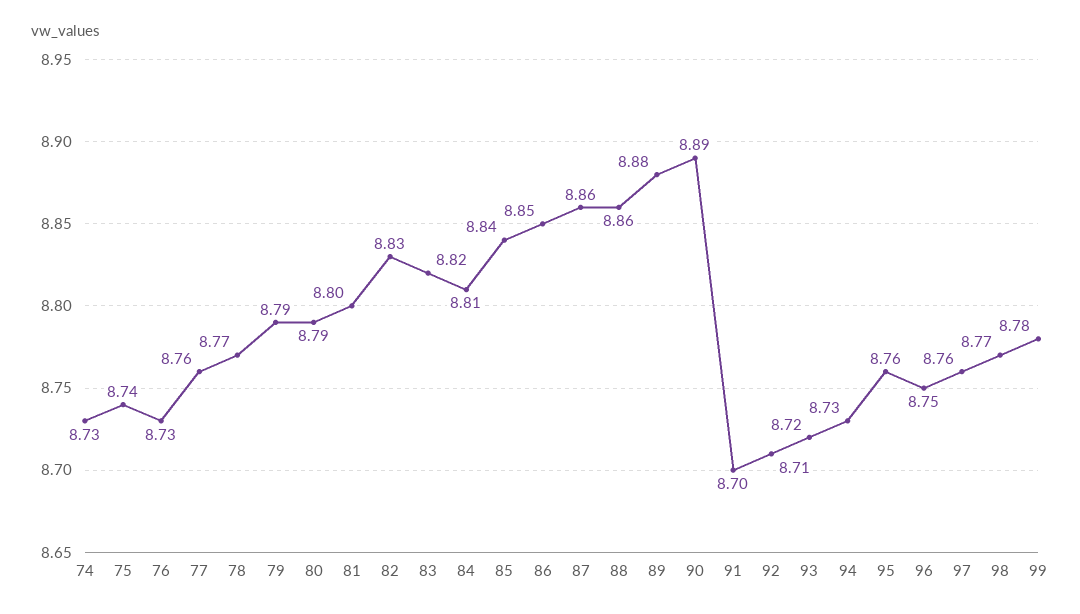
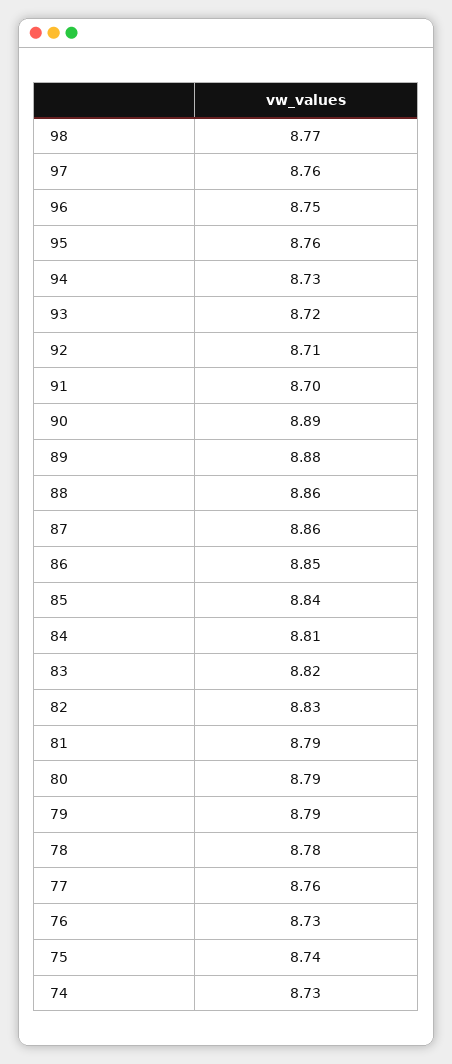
  {
    "74": 8.73,
    "75": 8.74,
    "76": 8.73,
    "77": 8.76,
-   "78": 8.77,
+   "78": 8.78,
    "79": 8.79,
    "80": 8.79,
-   "81": 8.8,
+   "81": 8.79,
    "82": 8.83,
    "83": 8.82,
    "84": 8.81,
    "85": 8.84,
    "86": 8.85,
    "87": 8.86,
    "88": 8.86,
    "89": 8.88,
    "90": 8.89,
    "91": 8.7,
    "92": 8.71,
    "93": 8.72,
    "94": 8.73,
    "95": 8.76,
    "96": 8.75,
    "97": 8.76,
-   "98": 8.77,
+   "98": 8.77
-   "99": 8.78
  }

